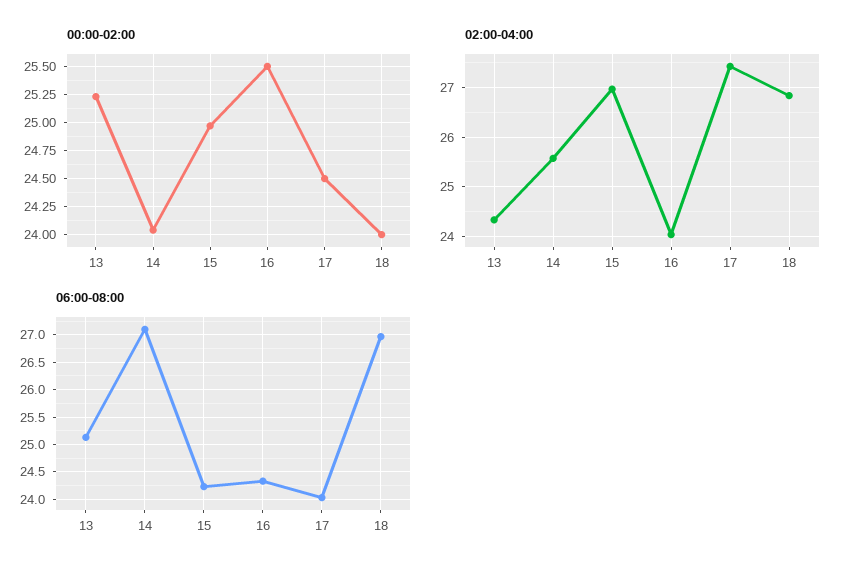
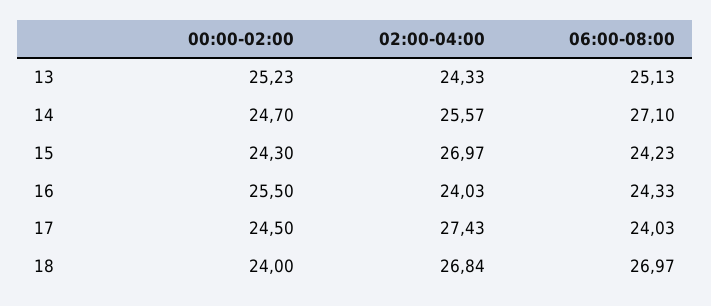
  {
    "00:00-02:00": {
      "13": 25.23,
-     "14": 24,
+     "14": 24.7,
-     "15": 25,
+     "15": 24.3,
      "16": 25.5,
      "17": 24.5,
      "18": 24
    },
    "02:00-04:00": {
      "13": 24.33,
      "14": 25.57,
      "15": 26.97,
      "16": 24.03,
      "17": 27.43,
      "18": 26.84
    },
    "06:00-08:00": {
      "13": 25.13,
      "14": 27.1,
      "15": 24.23,
      "16": 24.33,
      "17": 24.03,
      "18": 26.97
    }
  }

